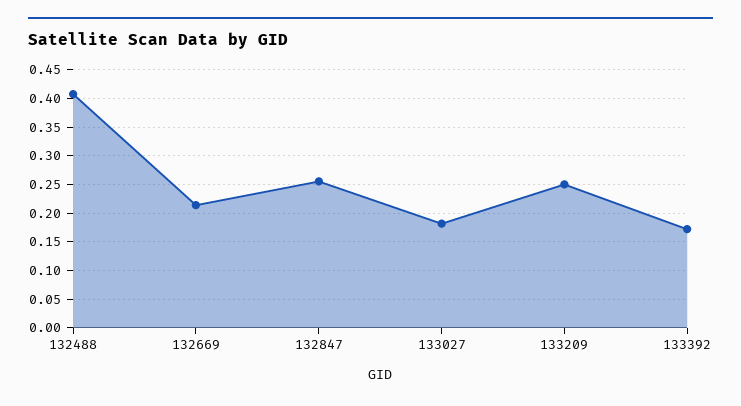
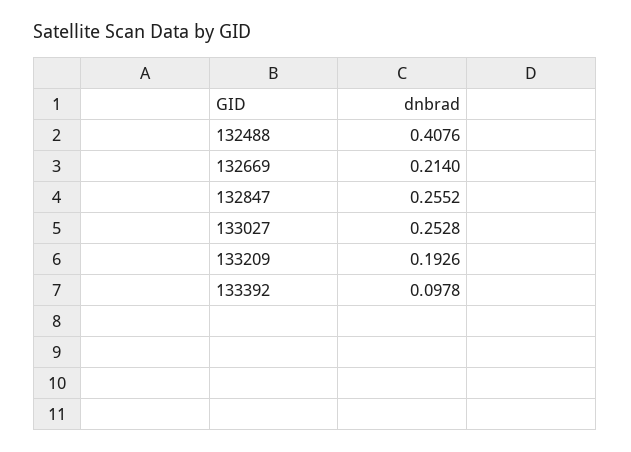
  {
    "132488": 0.4076,
    "132669": 0.214,
    "132847": 0.2552,
-   "133027": 0.175,
+   "133027": 0.2528,
-   "133209": 0.25,
+   "133209": 0.1926,
-   "133392": 0.175
+   "133392": 0.0978
  }

